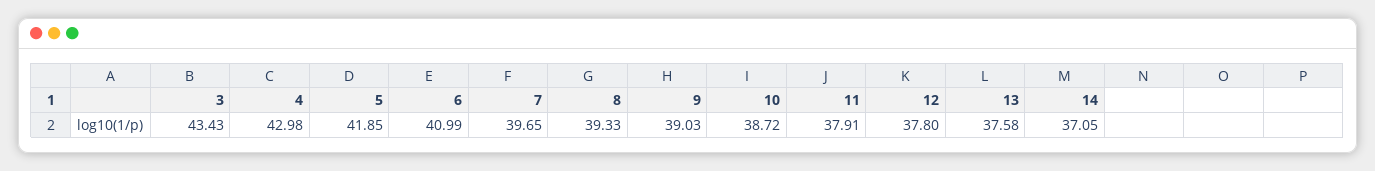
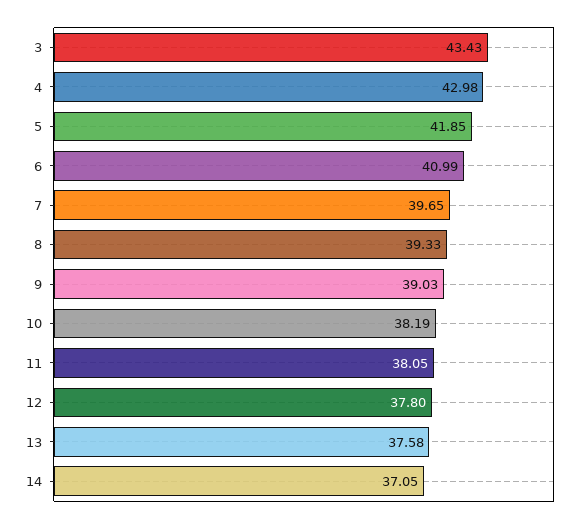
  {
    "3": 43.43,
    "4": 42.98,
    "5": 41.85,
    "6": 40.99,
    "7": 39.65,
    "8": 39.33,
    "9": 39.03,
-   "10": 38.72,
+   "10": 38.19,
-   "11": 37.91,
+   "11": 38.05,
    "12": 37.8,
    "13": 37.58,
    "14": 37.05
  }

